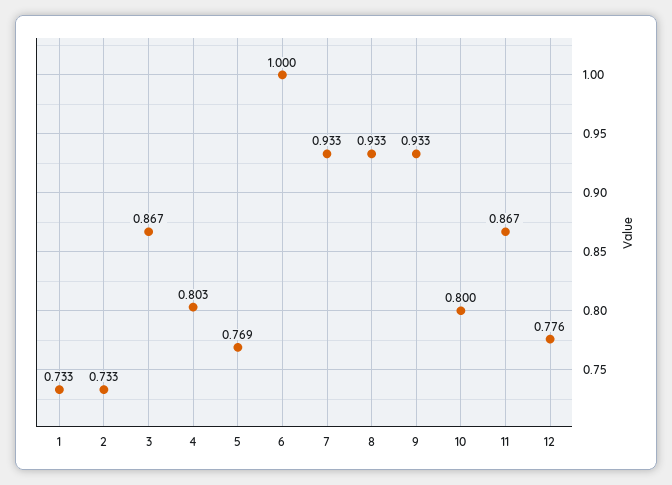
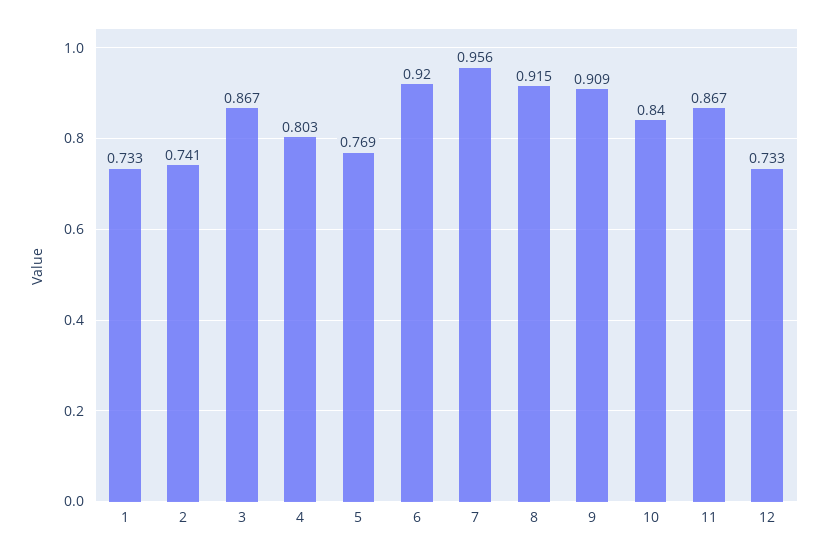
  {
    "1": 0.733,
-   "2": 0.733,
+   "2": 0.741,
    "3": 0.867,
    "4": 0.803,
    "5": 0.769,
-   "6": 1,
+   "6": 0.92,
-   "7": 0.933,
+   "7": 0.956,
-   "8": 0.933,
+   "8": 0.915,
-   "9": 0.933,
+   "9": 0.909,
-   "10": 0.8,
+   "10": 0.84,
    "11": 0.867,
-   "12": 0.776
+   "12": 0.733
  }

